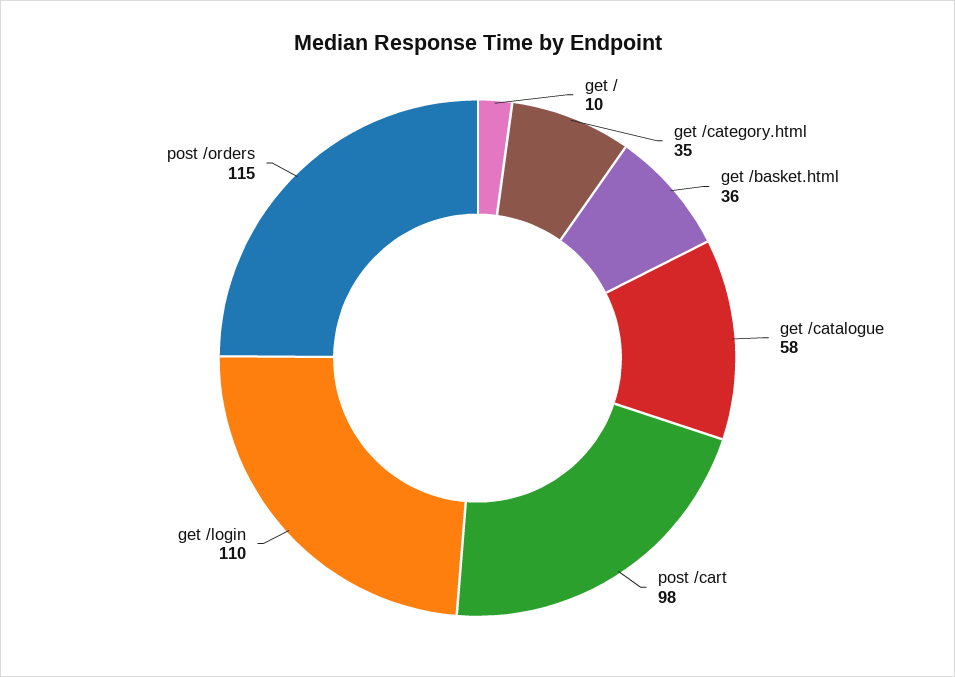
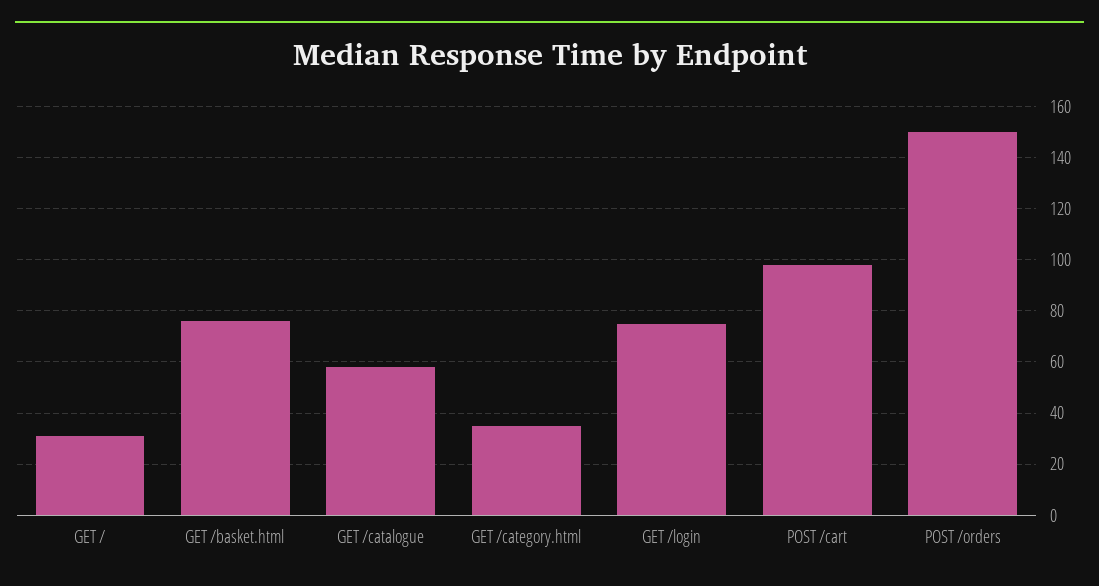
  {
-   "get /": 10,
+   "get /": 30,
    "get /category.html": 35,
-   "get /basket.html": 36,
+   "get /basket.html": 75,
    "get /catalogue": 58,
    "post /cart": 98,
-   "get /login": 110,
+   "get /login": 75,
-   "post /orders": 115
+   "post /orders": 150
  }

